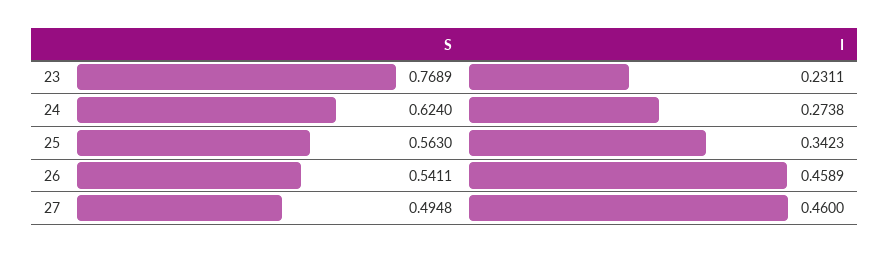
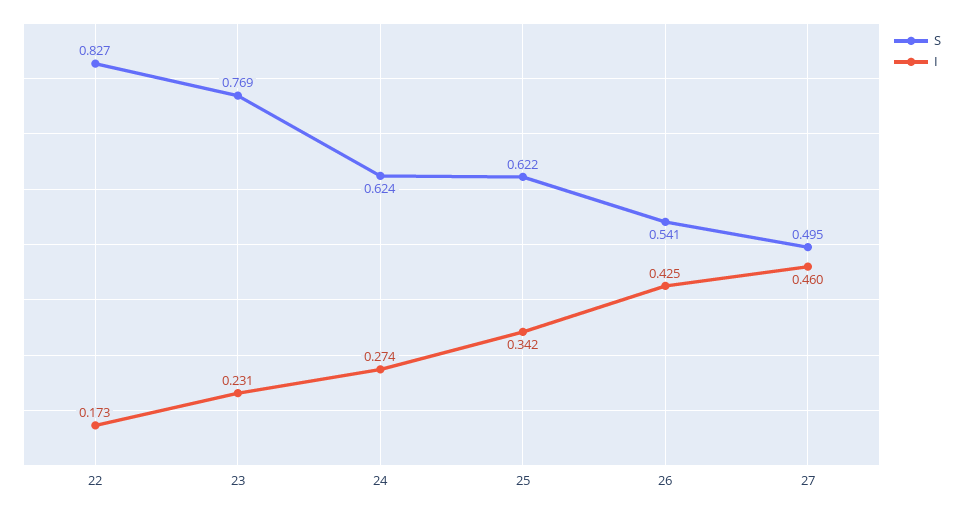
  {
    "S": {
      "23": 0.7689,
      "24": 0.624,
-     "25": 0.563,
+     "25": 0.622,
      "26": 0.5411,
-     "27": 0.4948
+     "27": 0.4948,
+     "22": 0.827
    },
    "I": {
      "23": 0.2311,
      "24": 0.2738,
      "25": 0.3423,
-     "26": 0.4589,
+     "26": 0.425,
-     "27": 0.46
+     "27": 0.46,
+     "22": 0.173
    }
  }

